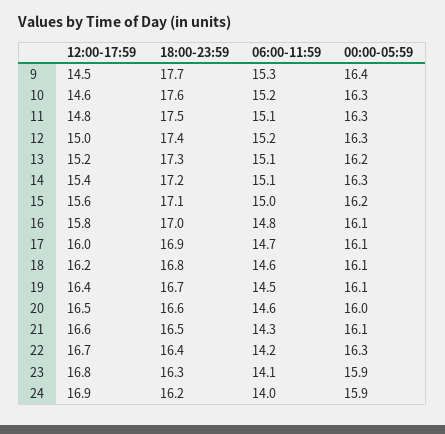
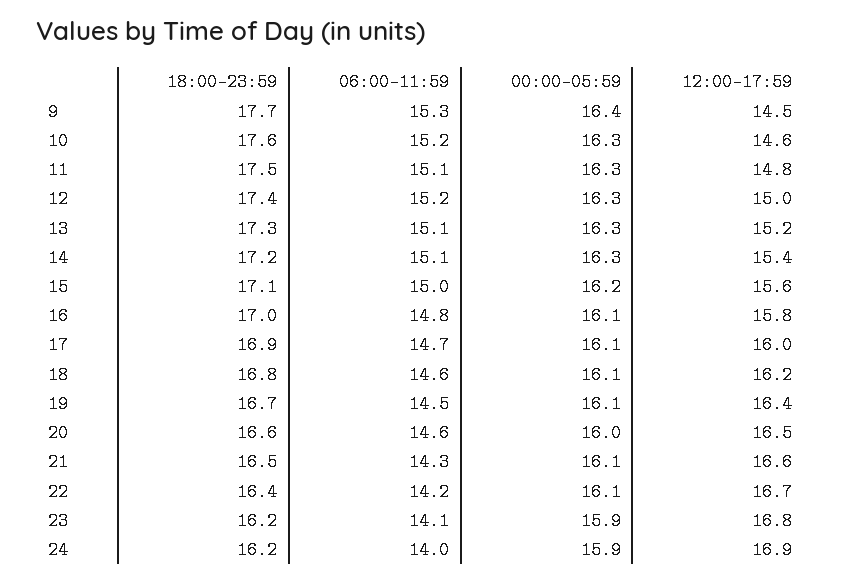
  {
    "12:00-17:59": {
      "9": 14.5,
      "10": 14.6,
      "11": 14.8,
      "12": 15,
      "13": 15.2,
      "14": 15.4,
      "15": 15.6,
      "16": 15.8,
      "17": 16,
      "18": 16.2,
      "19": 16.4,
      "20": 16.5,
      "21": 16.6,
      "22": 16.7,
      "23": 16.8,
      "24": 16.9
    },
    "18:00-23:59": {
      "9": 17.7,
      "10": 17.6,
      "11": 17.5,
      "12": 17.4,
      "13": 17.3,
      "14": 17.2,
      "15": 17.1,
      "16": 17,
      "17": 16.9,
      "18": 16.8,
      "19": 16.7,
      "20": 16.6,
      "21": 16.5,
      "22": 16.4,
-     "23": 16.3,
+     "23": 16.2,
      "24": 16.2
    },
    "06:00-11:59": {
      "9": 15.3,
      "10": 15.2,
      "11": 15.1,
      "12": 15.2,
      "13": 15.1,
      "14": 15.1,
      "15": 15,
      "16": 14.8,
      "17": 14.7,
      "18": 14.6,
      "19": 14.5,
      "20": 14.6,
      "21": 14.3,
      "22": 14.2,
      "23": 14.1,
      "24": 14
    },
    "00:00-05:59": {
      "9": 16.4,
      "10": 16.3,
      "11": 16.3,
      "12": 16.3,
-     "13": 16.2,
+     "13": 16.3,
      "14": 16.3,
      "15": 16.2,
      "16": 16.1,
      "17": 16.1,
      "18": 16.1,
      "19": 16.1,
      "20": 16,
      "21": 16.1,
-     "22": 16.3,
+     "22": 16.1,
      "23": 15.9,
      "24": 15.9
    }
  }

